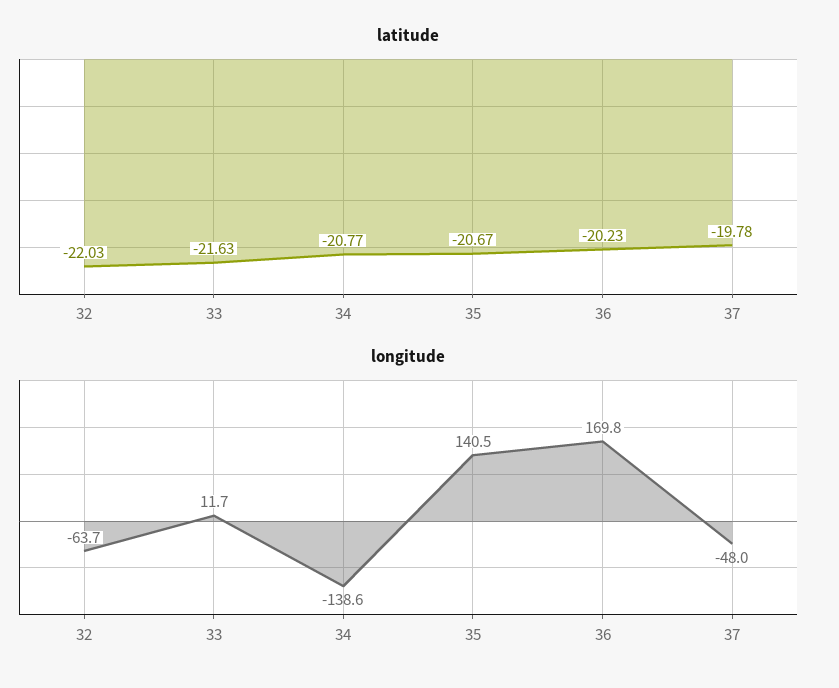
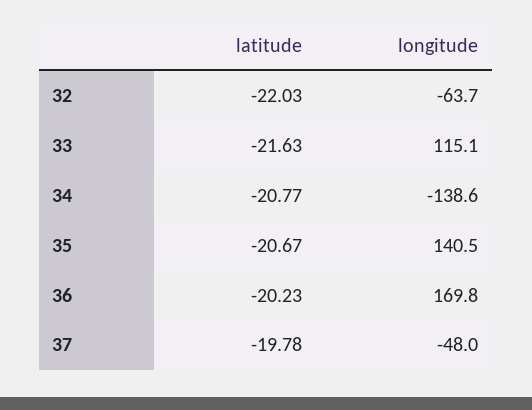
  {
    "latitude": {
      "32": -22.03,
      "33": -21.63,
      "34": -20.77,
      "35": -20.67,
      "36": -20.23,
      "37": -19.78
    },
    "longitude": {
      "32": -63.7,
-     "33": 11.7,
+     "33": 115.1,
      "34": -138.6,
      "35": 140.5,
      "36": 169.8,
      "37": -48
    }
  }

